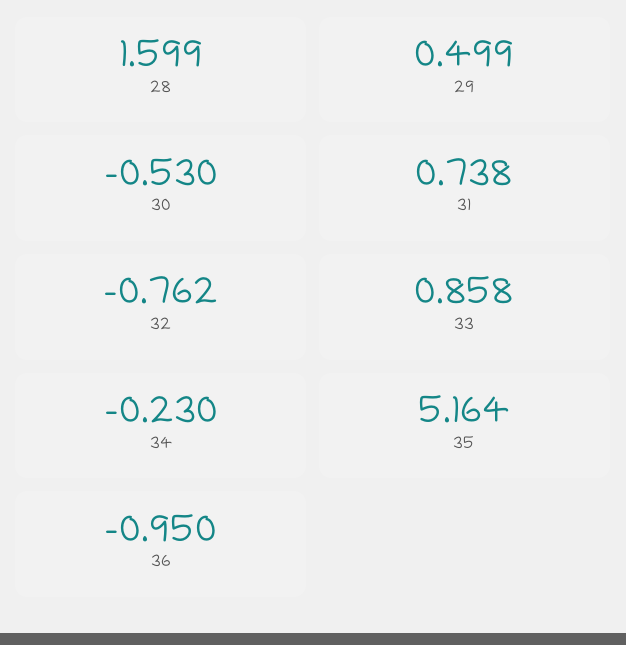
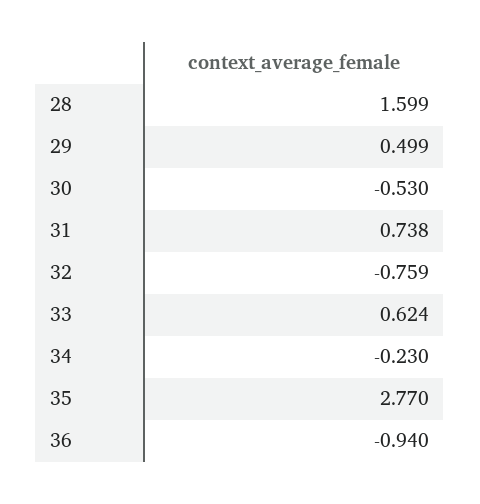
  {
    "28": 1.599,
    "29": 0.499,
    "30": -0.53,
    "31": 0.738,
-   "32": -0.762,
+   "32": -0.759,
-   "33": 0.858,
+   "33": 0.624,
    "34": -0.23,
-   "35": 5.164,
+   "35": 2.77,
-   "36": -0.95
+   "36": -0.94
  }

